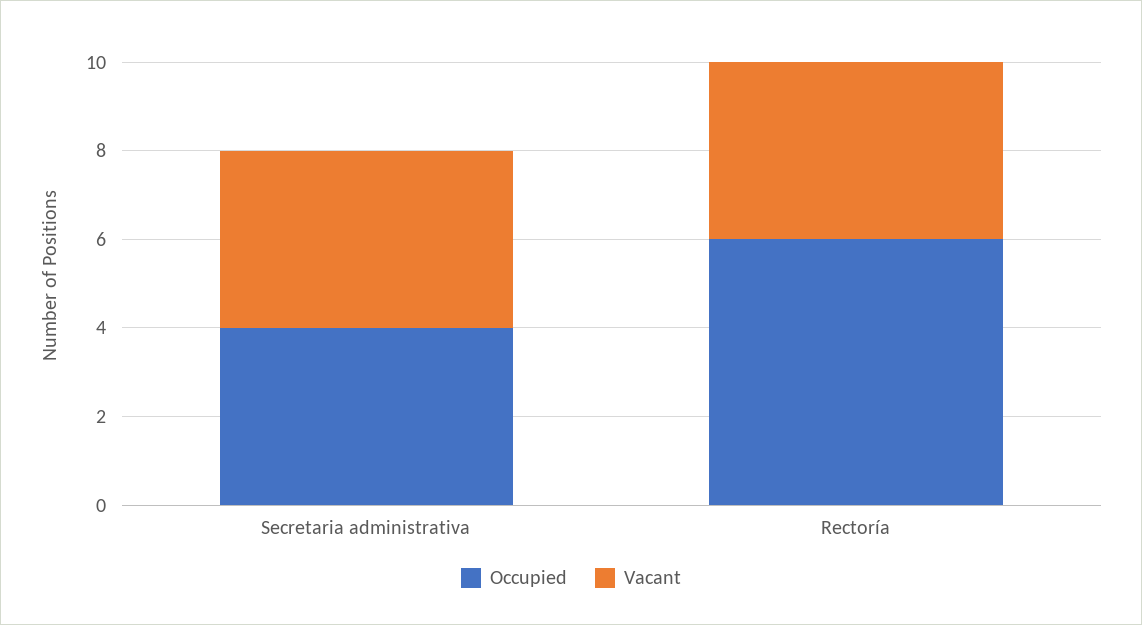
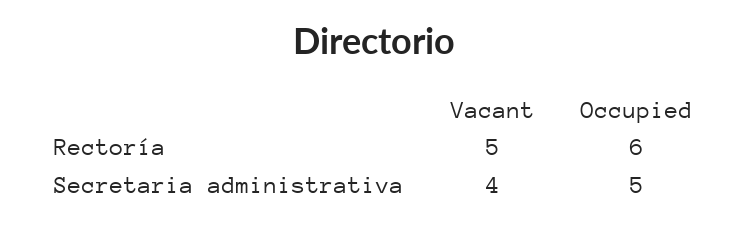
  {
    "Occupied": {
-     "Secretaria administrativa": 4,
+     "Secretaria administrativa": 5,
      "Rectoría": 6
    },
    "Vacant": {
      "Secretaria administrativa": 4,
-     "Rectoría": 4
+     "Rectoría": 5
    }
  }

